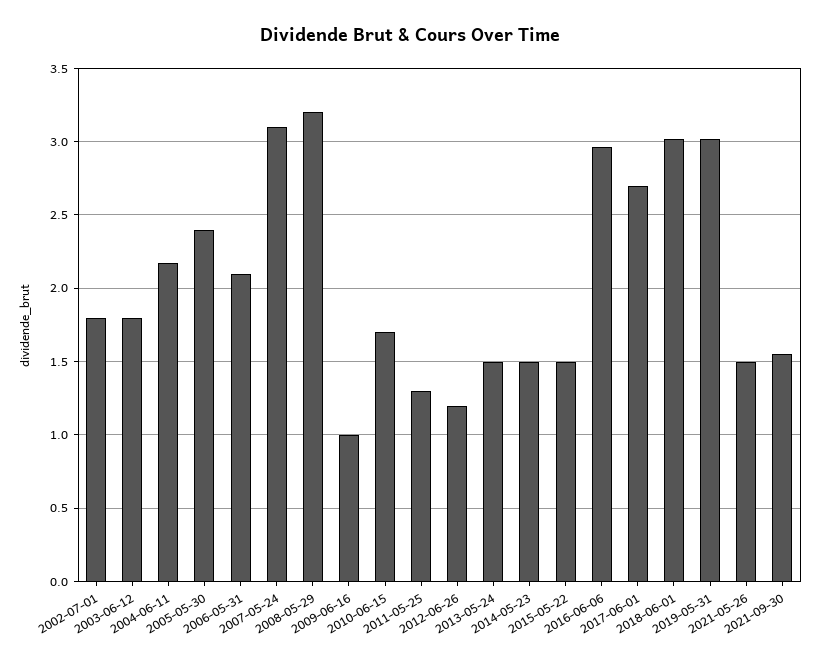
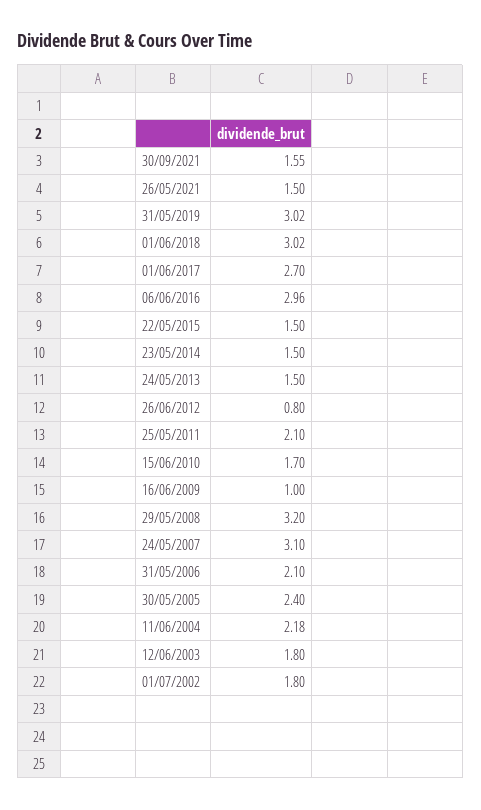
  {
    "2002-07-01": 1.8,
    "2003-06-12": 1.8,
    "2004-06-11": 2.18,
    "2005-05-30": 2.4,
    "2006-05-31": 2.1,
    "2007-05-24": 3.1,
    "2008-05-29": 3.2,
    "2009-06-16": 1,
    "2010-06-15": 1.7,
-   "2011-05-25": 1.3,
+   "2011-05-25": 2.1,
-   "2012-06-26": 1.2,
+   "2012-06-26": 0.8,
    "2013-05-24": 1.5,
    "2014-05-23": 1.5,
    "2015-05-22": 1.5,
    "2016-06-06": 2.96,
    "2017-06-01": 2.7,
    "2018-06-01": 3.02,
    "2019-05-31": 3.02,
    "2021-05-26": 1.5,
    "2021-09-30": 1.55
  }

